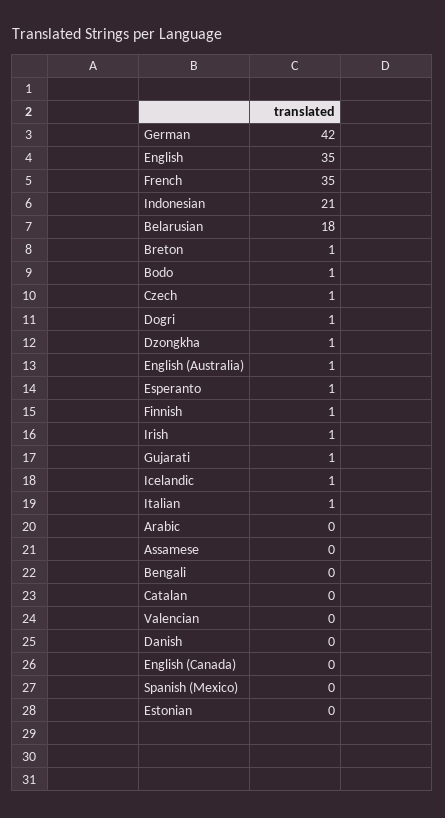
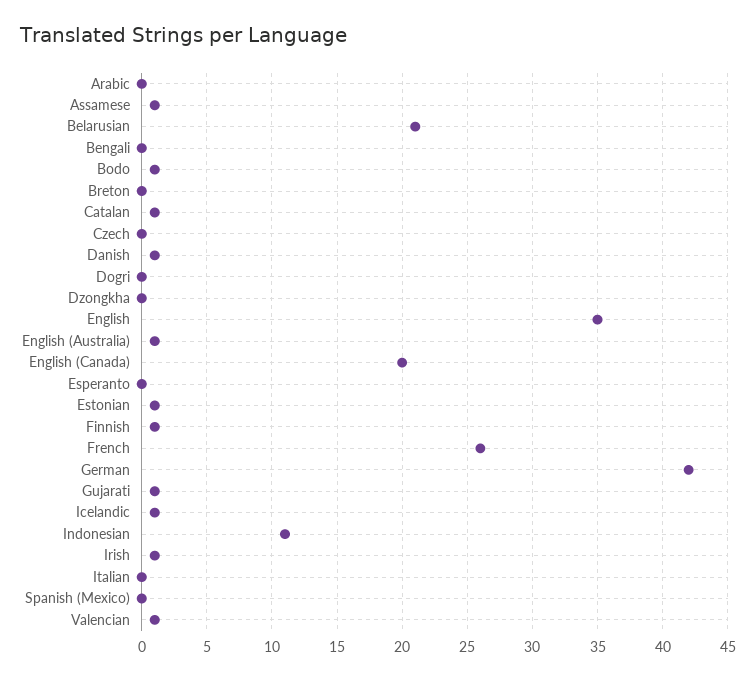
  {
    "German": 42,
    "English": 35,
-   "French": 35,
+   "French": 26,
-   "Indonesian": 21,
+   "Indonesian": 11,
-   "Belarusian": 18,
+   "Belarusian": 21,
-   "Breton": 1,
+   "Breton": 0,
    "Bodo": 1,
-   "Czech": 1,
+   "Czech": 0,
-   "Dogri": 1,
+   "Dogri": 0,
-   "Dzongkha": 1,
+   "Dzongkha": 0,
    "English (Australia)": 1,
-   "Esperanto": 1,
+   "Esperanto": 0,
    "Finnish": 1,
    "Irish": 1,
    "Gujarati": 1,
    "Icelandic": 1,
-   "Italian": 1,
+   "Italian": 0,
    "Arabic": 0,
-   "Assamese": 0,
+   "Assamese": 1,
    "Bengali": 0,
-   "Catalan": 0,
+   "Catalan": 1,
-   "Valencian": 0,
+   "Valencian": 1,
-   "Danish": 0,
+   "Danish": 1,
-   "English (Canada)": 0,
+   "English (Canada)": 20,
    "Spanish (Mexico)": 0,
-   "Estonian": 0
+   "Estonian": 1
  }

